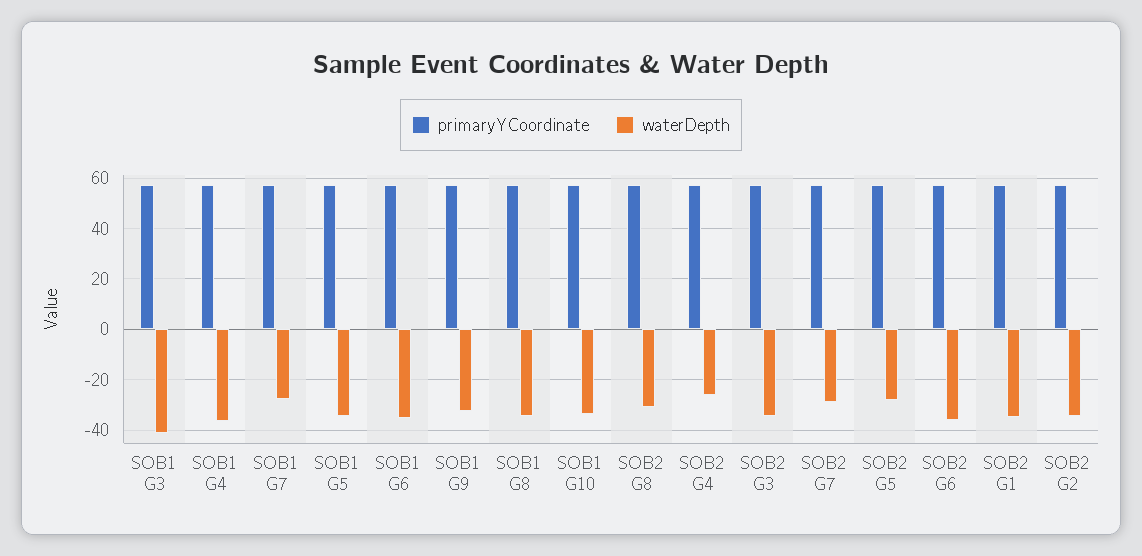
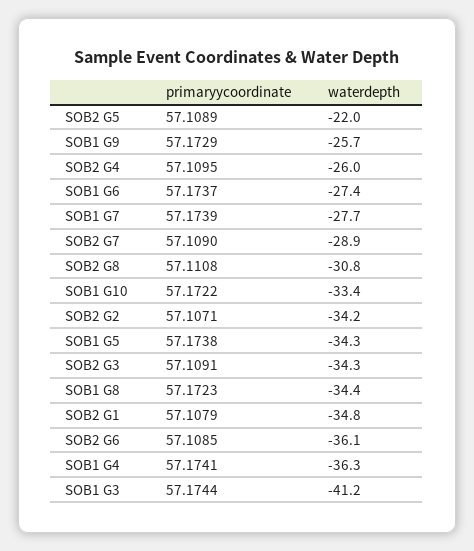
  {
    "primaryYCoordinate": {
      "SOB1 G3": 57.1744,
      "SOB1 G4": 57.1741,
      "SOB1 G7": 57.1739,
      "SOB1 G5": 57.1738,
      "SOB1 G6": 57.1737,
      "SOB1 G9": 57.1729,
      "SOB1 G8": 57.1723,
      "SOB1 G10": 57.1722,
      "SOB2 G8": 57.1108,
      "SOB2 G4": 57.1095,
      "SOB2 G3": 57.1091,
      "SOB2 G7": 57.109,
      "SOB2 G5": 57.1089,
      "SOB2 G6": 57.1085,
      "SOB2 G1": 57.1079,
      "SOB2 G2": 57.1071
    },
    "waterDepth": {
      "SOB1 G3": -41.2,
      "SOB1 G4": -36.3,
      "SOB1 G7": -27.7,
      "SOB1 G5": -34.3,
-     "SOB1 G6": -35,
+     "SOB1 G6": -27.4,
-     "SOB1 G9": -32.5,
+     "SOB1 G9": -25.7,
      "SOB1 G8": -34.4,
      "SOB1 G10": -33.4,
      "SOB2 G8": -30.8,
      "SOB2 G4": -26,
      "SOB2 G3": -34.3,
      "SOB2 G7": -28.9,
-     "SOB2 G5": -27.5,
+     "SOB2 G5": -22,
      "SOB2 G6": -36.1,
      "SOB2 G1": -34.8,
      "SOB2 G2": -34.2
    }
  }

